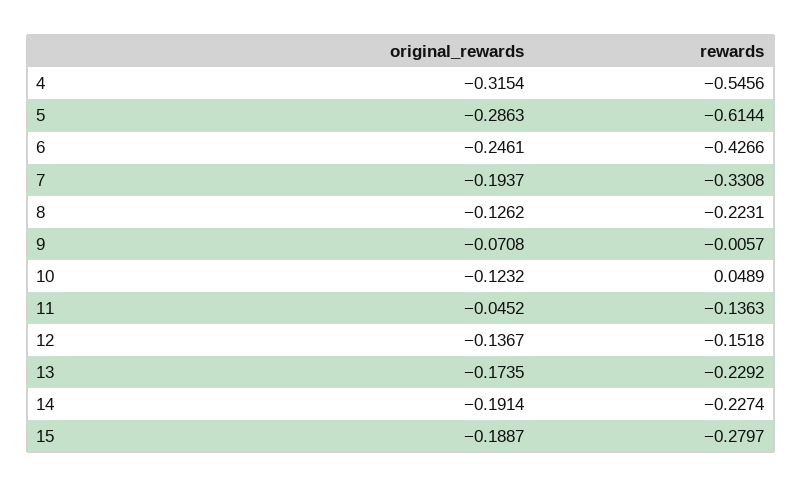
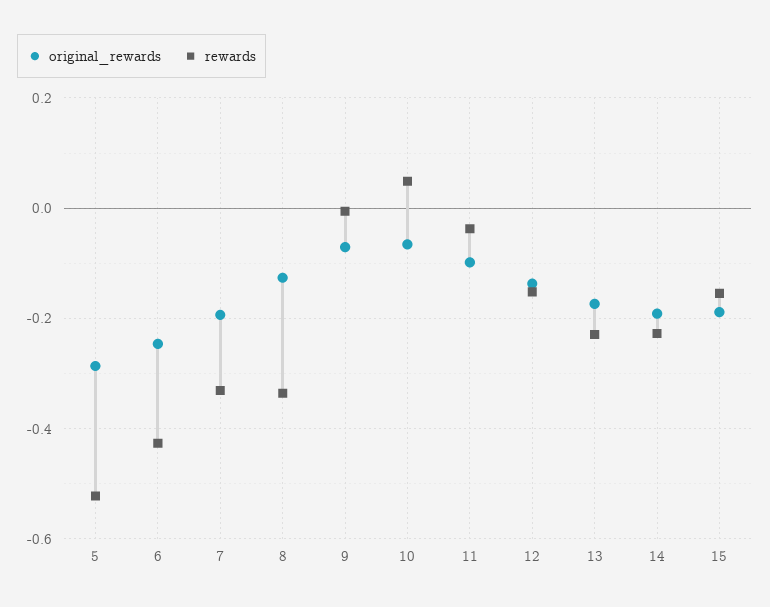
  {
    "original_rewards": {
-     "4": -0.3154,
      "5": -0.2863,
      "6": -0.2461,
      "7": -0.1937,
      "8": -0.1262,
      "9": -0.0708,
-     "10": -0.1232,
+     "10": -0.06,
-     "11": -0.0452,
+     "11": -0.1,
      "12": -0.1367,
      "13": -0.1735,
      "14": -0.1914,
      "15": -0.1887
    },
    "rewards": {
-     "4": -0.5456,
-     "5": -0.6144,
+     "5": -0.52,
      "6": -0.4266,
      "7": -0.3308,
-     "8": -0.2231,
+     "8": -0.34,
      "9": -0.0057,
      "10": 0.0489,
-     "11": -0.1363,
+     "11": -0.04,
      "12": -0.1518,
      "13": -0.2292,
      "14": -0.2274,
-     "15": -0.2797
+     "15": -0.16
    }
  }

